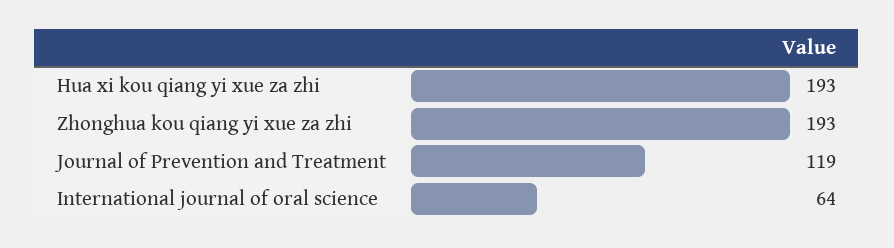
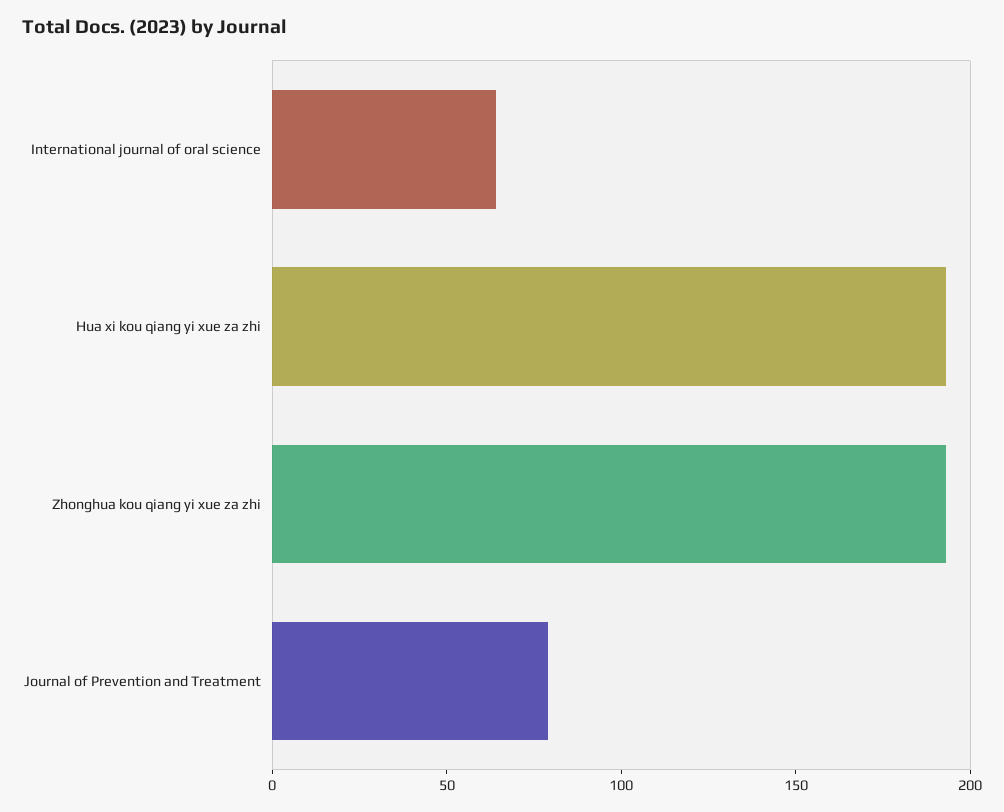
  {
    "Hua xi kou qiang yi xue za zhi": 193,
    "Zhonghua kou qiang yi xue za zhi": 193,
-   "Journal of Prevention and Treatment": 119,
+   "Journal of Prevention and Treatment": 80,
    "International journal of oral science": 64
  }

